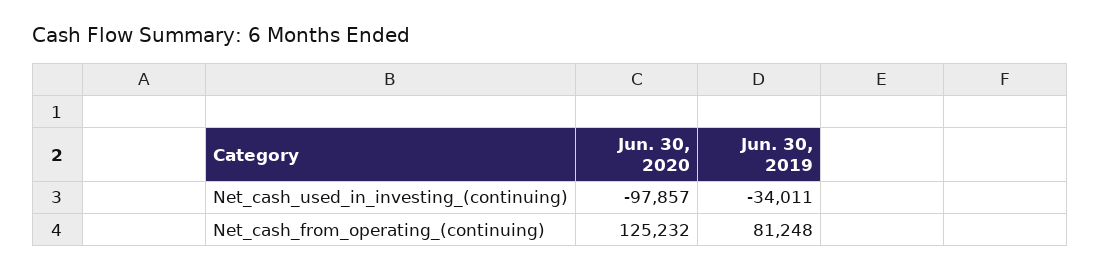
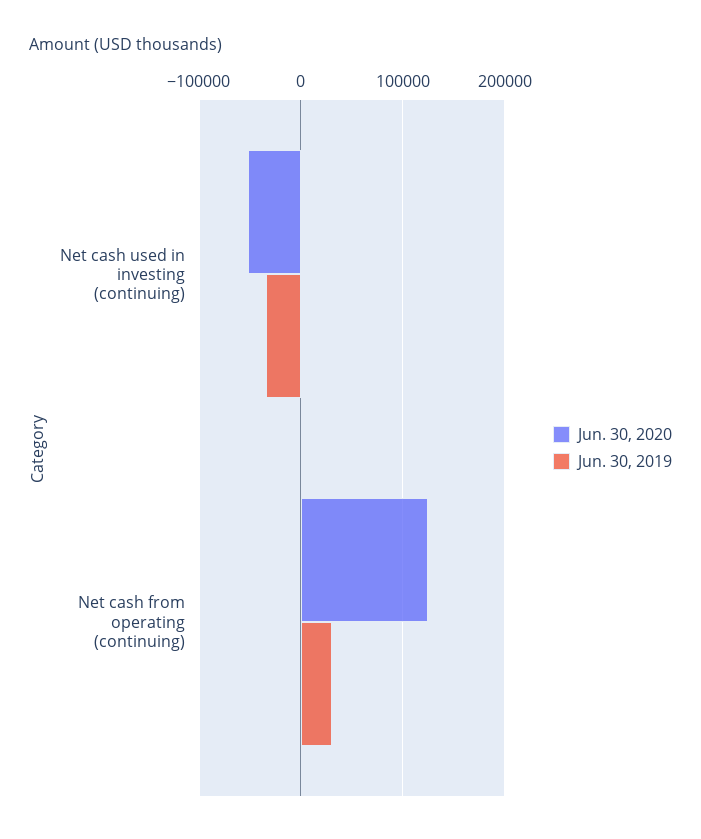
  {
    "Jun. 30, 2020": {
-     "Net_cash_used_in_investing_(continuing)": -97857,
+     "Net_cash_used_in_investing_(continuing)": -50000,
      "Net_cash_from_operating_(continuing)": 125232
    },
    "Jun. 30, 2019": {
      "Net_cash_used_in_investing_(continuing)": -34011,
-     "Net_cash_from_operating_(continuing)": 81248
+     "Net_cash_from_operating_(continuing)": 30000
    }
  }

